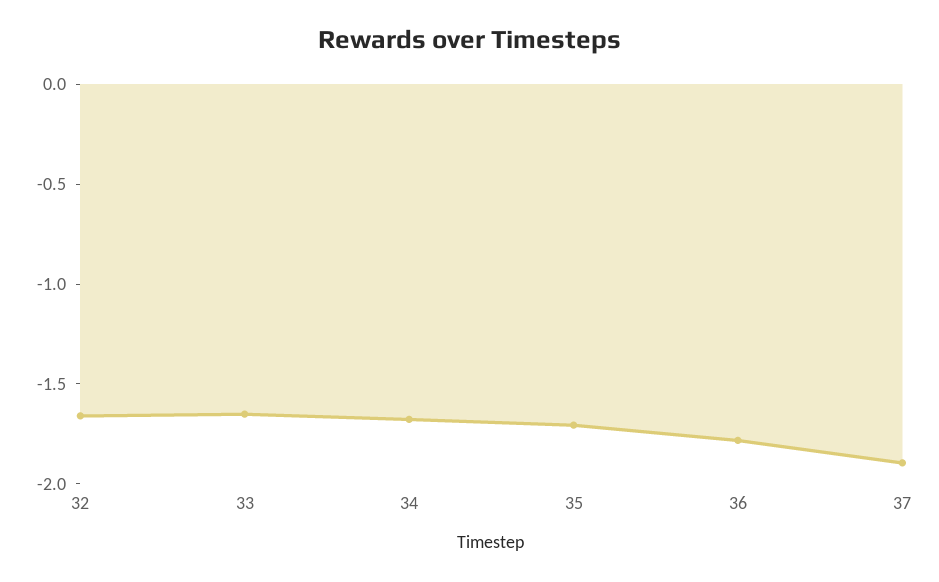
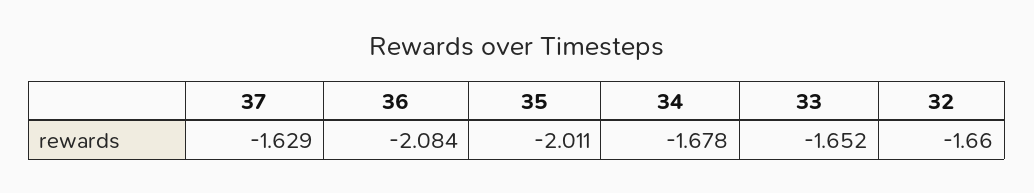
  {
    "32": -1.66,
    "33": -1.652,
    "34": -1.678,
-   "35": -1.7,
+   "35": -2.011,
-   "36": -1.8,
+   "36": -2.084,
-   "37": -1.9
+   "37": -1.629
  }

